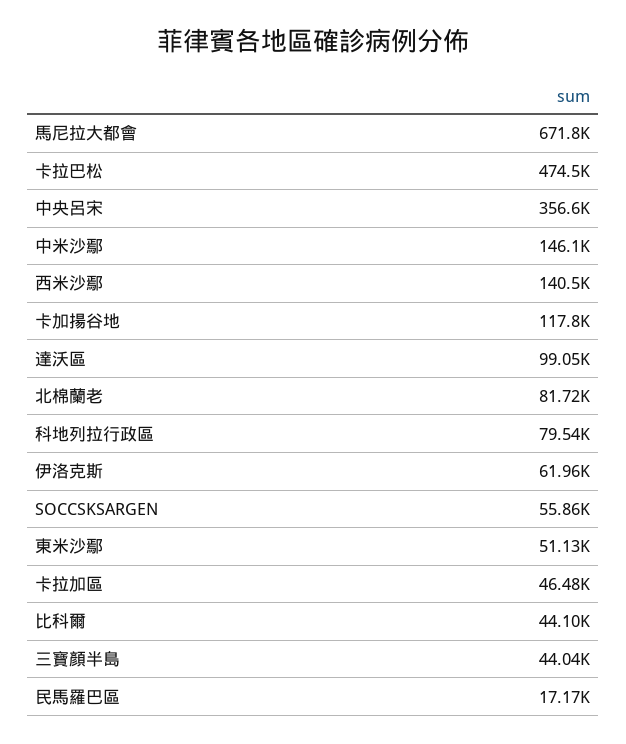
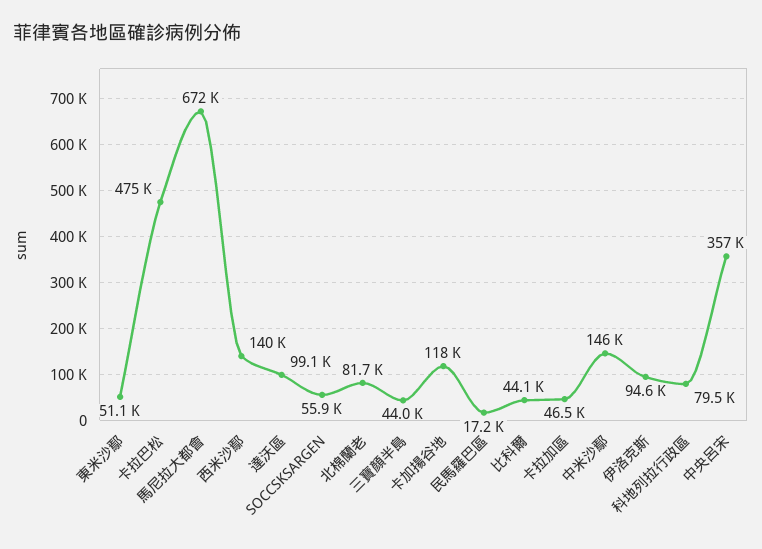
  {
    "馬尼拉大都會": 671800,
    "卡拉巴松": 474500,
    "中央呂宋": 356600,
    "中米沙鄢": 146100,
    "西米沙鄢": 140500,
    "卡加揚谷地": 117800,
    "達沃區": 99050,
    "北棉蘭老": 81720,
    "科地列拉行政區": 79540,
-   "伊洛克斯": 61960,
+   "伊洛克斯": 94600,
    "SOCCSKSARGEN": 55860,
    "東米沙鄢": 51130,
    "卡拉加區": 46480,
    "比科爾": 44100,
    "三寶顏半島": 44040,
    "民馬羅巴區": 17170
  }

